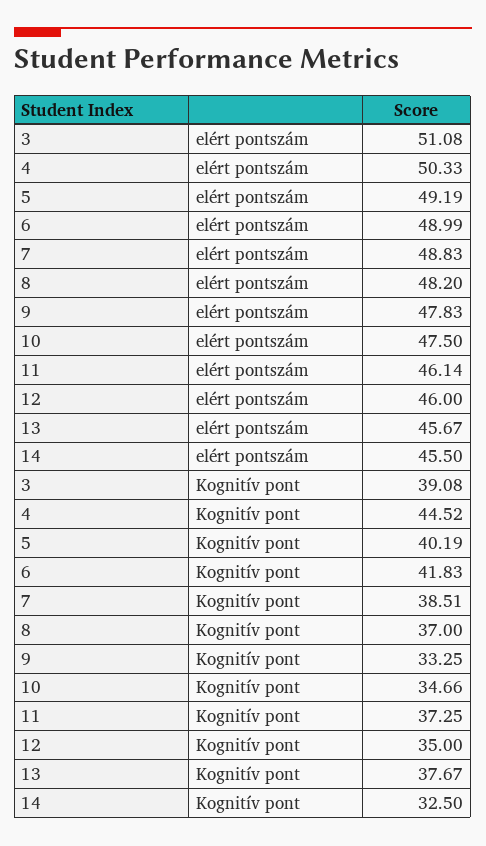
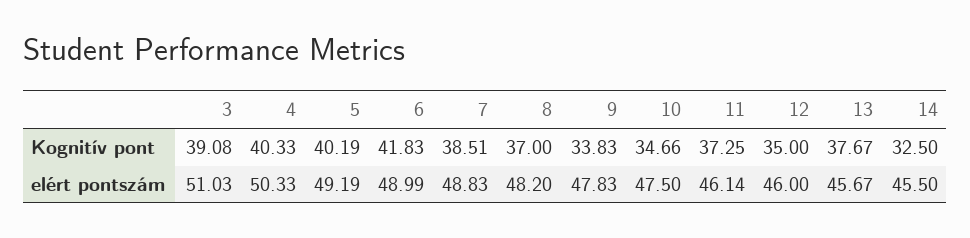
  {
    "3": {
-     "elért pontszám": 51.08,
+     "elért pontszám": 51.03,
      "Kognitív pont": 39.08
    },
    "4": {
      "elért pontszám": 50.33,
-     "Kognitív pont": 44.52
+     "Kognitív pont": 40.33
    },
    "5": {
      "elért pontszám": 49.19,
      "Kognitív pont": 40.19
    },
    "6": {
      "elért pontszám": 48.99,
      "Kognitív pont": 41.83
    },
    "7": {
      "elért pontszám": 48.83,
      "Kognitív pont": 38.51
    },
    "8": {
      "elért pontszám": 48.2,
      "Kognitív pont": 37
    },
    "9": {
      "elért pontszám": 47.83,
-     "Kognitív pont": 33.25
+     "Kognitív pont": 33.83
    },
    "10": {
      "elért pontszám": 47.5,
      "Kognitív pont": 34.66
    },
    "11": {
      "elért pontszám": 46.14,
      "Kognitív pont": 37.25
    },
    "12": {
      "elért pontszám": 46,
      "Kognitív pont": 35
    },
    "13": {
      "elért pontszám": 45.67,
      "Kognitív pont": 37.67
    },
    "14": {
      "elért pontszám": 45.5,
      "Kognitív pont": 32.5
    }
  }

